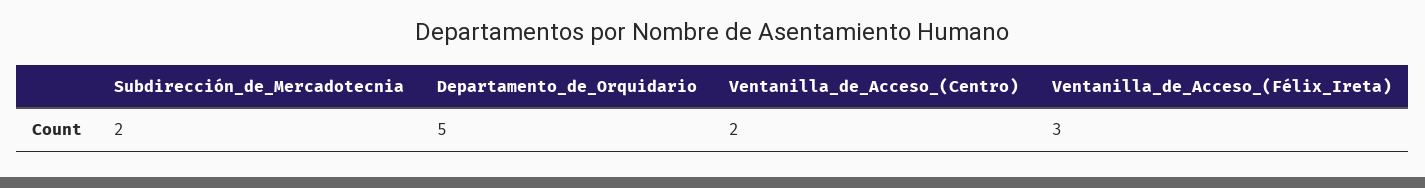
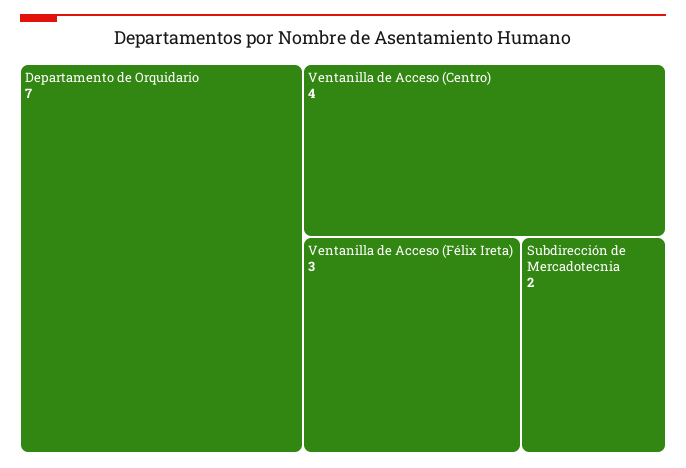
  {
    "Subdirección_de_Mercadotecnia": 2,
-   "Departamento_de_Orquidario": 5,
+   "Departamento_de_Orquidario": 7,
-   "Ventanilla_de_Acceso_(Centro)": 2,
+   "Ventanilla_de_Acceso_(Centro)": 4,
    "Ventanilla_de_Acceso_(Félix_Ireta)": 3
  }

